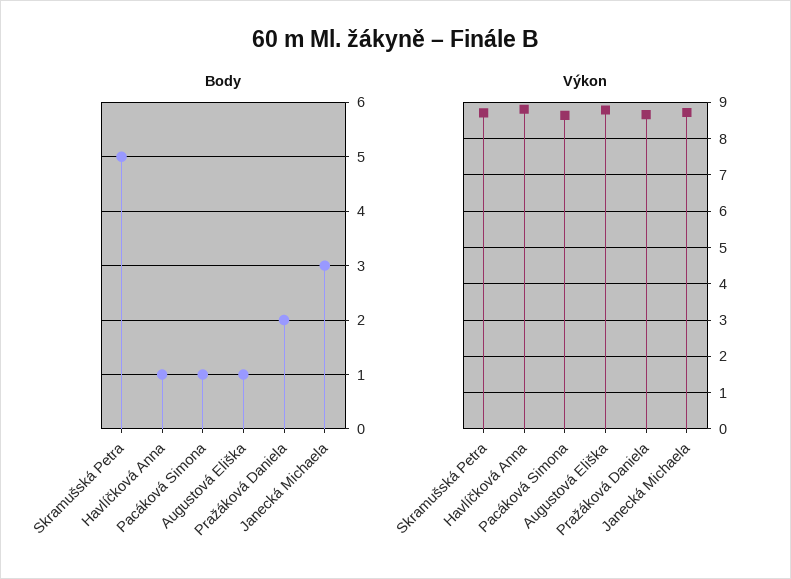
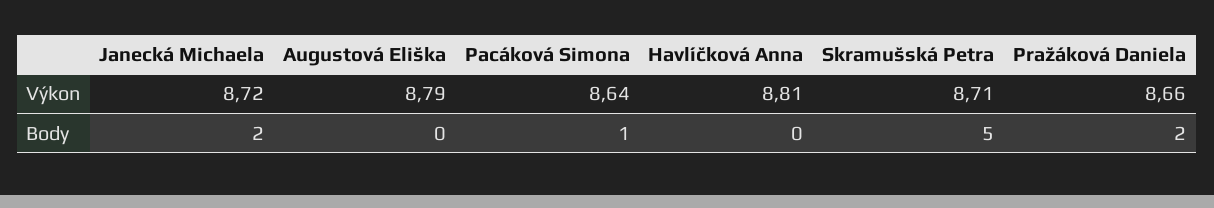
  {
    "Body": {
      "Skramušská Petra": 5,
-     "Havlíčková Anna": 1,
+     "Havlíčková Anna": 0,
      "Pacáková Simona": 1,
-     "Augustová Eliška": 1,
+     "Augustová Eliška": 0,
      "Pražáková Daniela": 2,
-     "Janecká Michaela": 3
+     "Janecká Michaela": 2
    },
    "Výkon": {
      "Skramušská Petra": 8.71,
      "Havlíčková Anna": 8.81,
      "Pacáková Simona": 8.64,
      "Augustová Eliška": 8.79,
      "Pražáková Daniela": 8.66,
      "Janecká Michaela": 8.72
    }
  }

